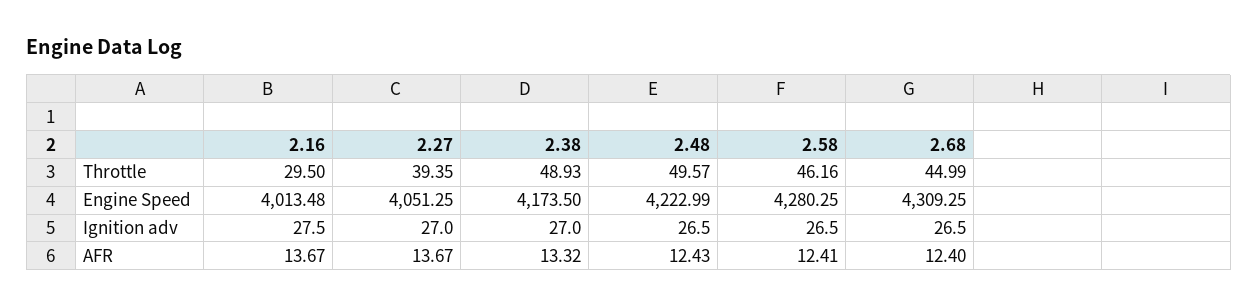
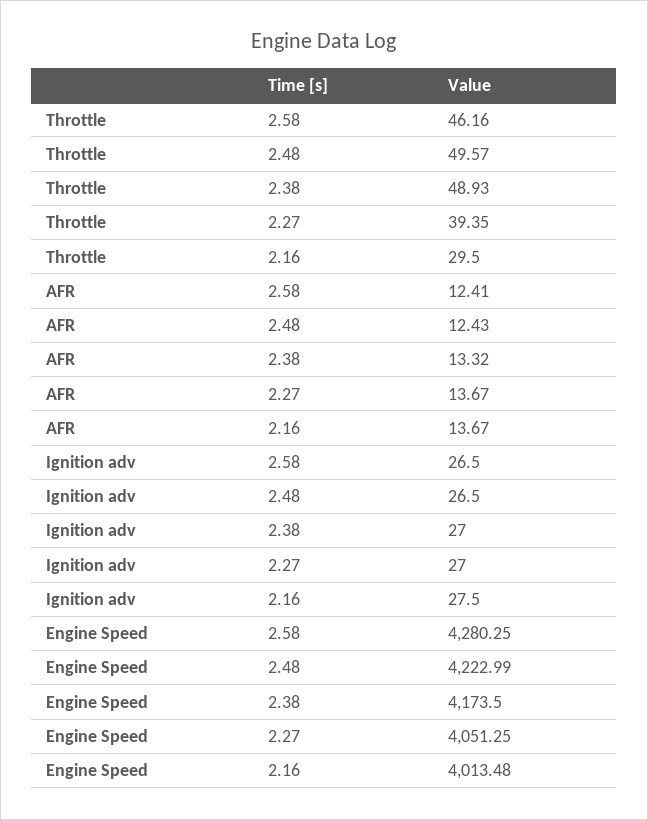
  {
    "2.16": {
      "Throttle": 29.5,
      "Engine Speed": 4013.48,
      "Ignition adv": 27.5,
      "AFR": 13.67
    },
    "2.27": {
      "Throttle": 39.35,
      "Engine Speed": 4051.25,
      "Ignition adv": 27,
      "AFR": 13.67
    },
    "2.38": {
      "Throttle": 48.93,
      "Engine Speed": 4173.5,
      "Ignition adv": 27,
      "AFR": 13.32
    },
    "2.48": {
      "Throttle": 49.57,
      "Engine Speed": 4222.99,
      "Ignition adv": 26.5,
      "AFR": 12.43
    },
    "2.58": {
      "Throttle": 46.16,
      "Engine Speed": 4280.25,
      "Ignition adv": 26.5,
      "AFR": 12.41
-   },
+   }
-   "2.68": {
-     "Throttle": 44.99,
-     "Engine Speed": 4309.25,
-     "Ignition adv": 26.5,
-     "AFR": 12.4
-   }
  }

